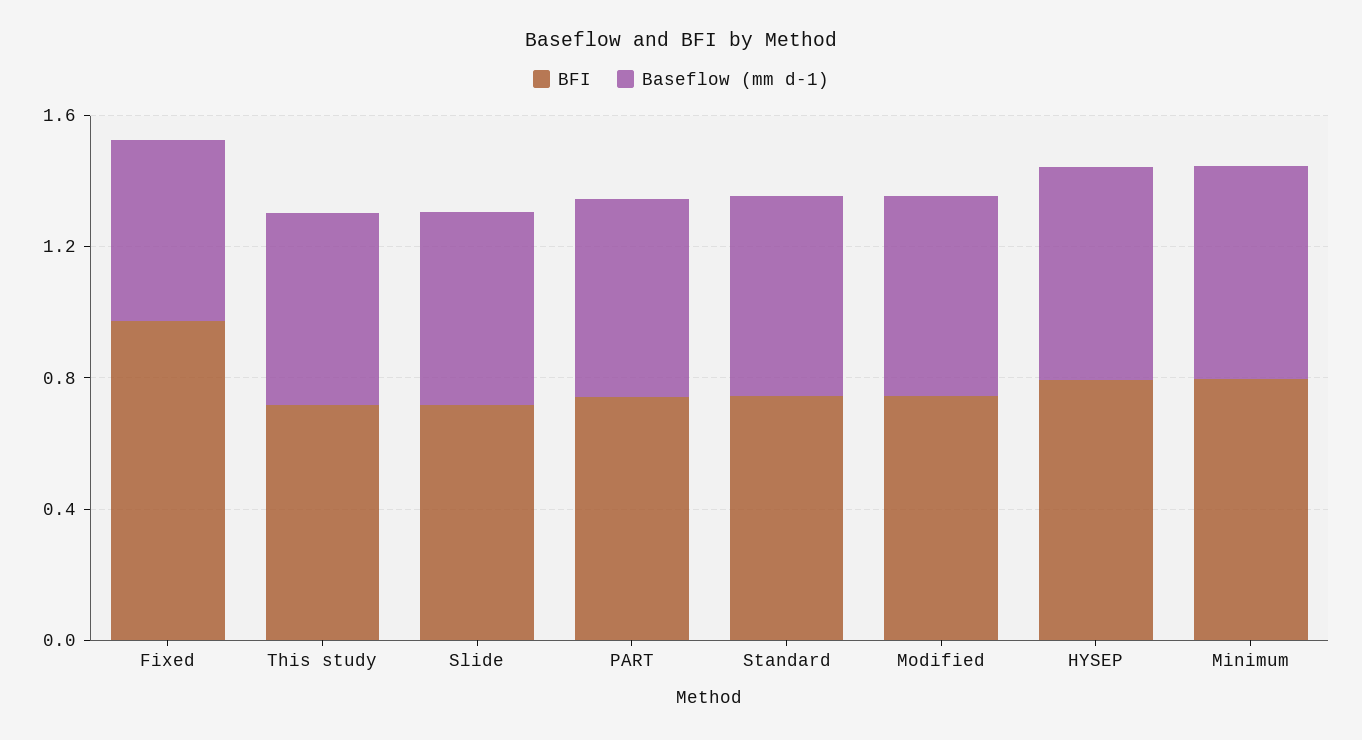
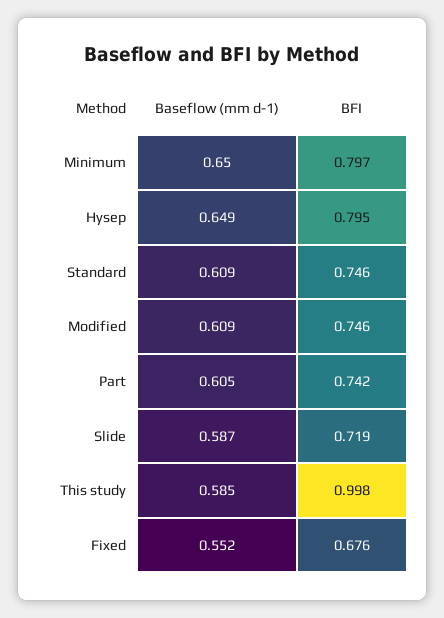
  {
    "BFI": {
-     "Fixed": 1,
+     "Fixed": 0.676,
-     "This study": 0.7,
+     "This study": 0.998,
      "Slide": 0.719,
      "PART": 0.742,
      "Standard": 0.746,
      "Modified": 0.746,
      "HYSEP": 0.795,
      "Minimum": 0.797
    },
    "Baseflow (mm d-1)": {
      "Fixed": 0.552,
      "This study": 0.585,
      "Slide": 0.587,
      "PART": 0.605,
      "Standard": 0.609,
      "Modified": 0.609,
      "HYSEP": 0.649,
      "Minimum": 0.65
    }
  }

